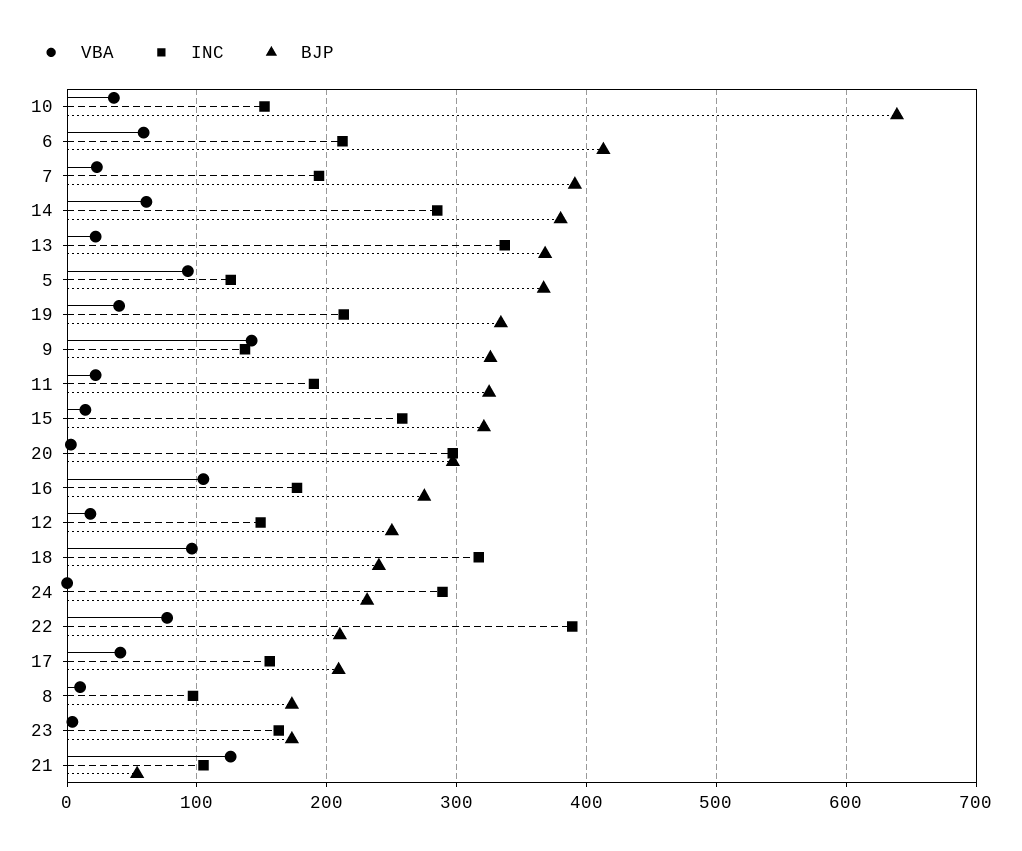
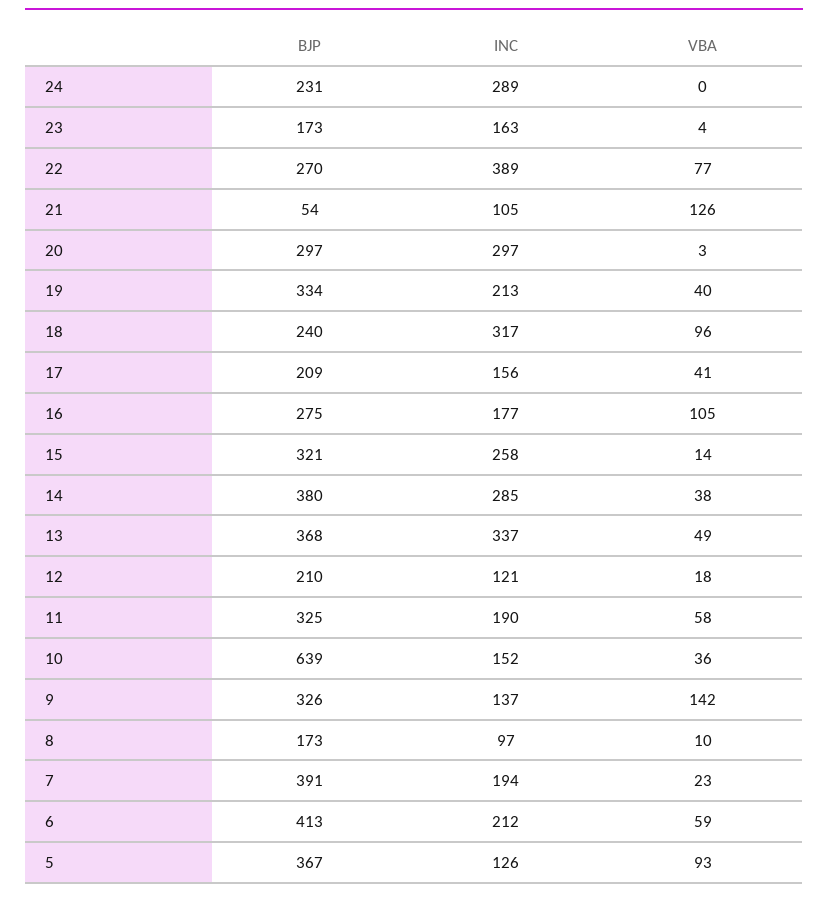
  {
    "VBA": {
      "10": 36,
      "6": 59,
      "7": 23,
-     "14": 60,
+     "14": 38,
-     "13": 20,
+     "13": 49,
      "5": 93,
      "19": 40,
      "9": 142,
-     "11": 20,
+     "11": 58,
      "15": 14,
      "20": 3,
      "16": 105,
      "12": 18,
      "18": 96,
      "24": 0,
      "22": 77,
      "17": 41,
      "8": 10,
      "23": 4,
      "21": 126
    },
    "INC": {
      "10": 152,
      "6": 212,
      "7": 194,
      "14": 285,
      "13": 337,
      "5": 126,
      "19": 213,
      "9": 137,
      "11": 190,
      "15": 258,
      "20": 297,
      "16": 177,
-     "12": 150,
+     "12": 121,
      "18": 317,
      "24": 289,
      "22": 389,
      "17": 156,
      "8": 97,
      "23": 163,
      "21": 105
    },
    "BJP": {
      "10": 639,
      "6": 413,
      "7": 391,
      "14": 380,
      "13": 368,
      "5": 367,
      "19": 334,
      "9": 326,
      "11": 325,
      "15": 321,
      "20": 297,
      "16": 275,
-     "12": 250,
+     "12": 210,
      "18": 240,
      "24": 231,
-     "22": 210,
+     "22": 270,
      "17": 209,
      "8": 173,
      "23": 173,
      "21": 54
    }
  }

